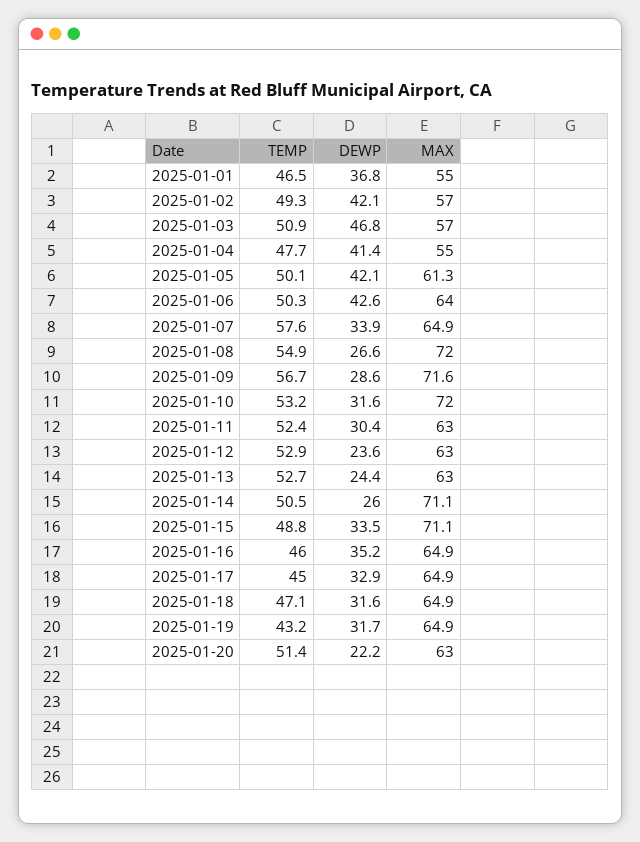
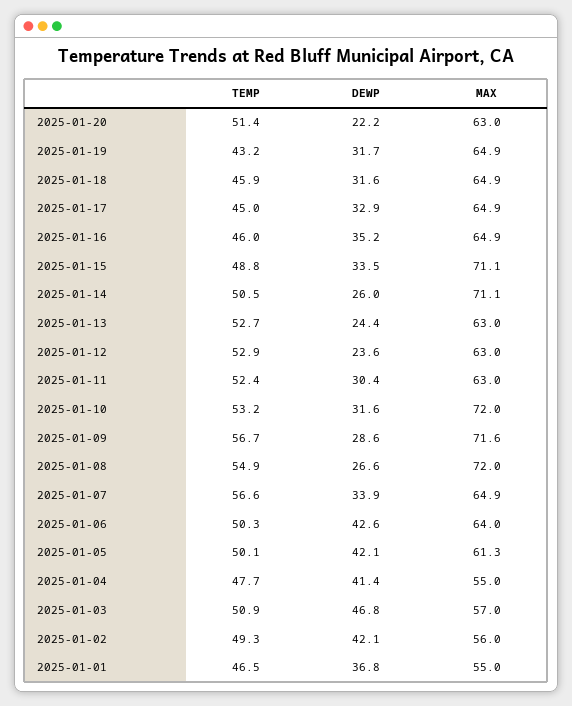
  {
    "TEMP": {
      "2025-01-01": 46.5,
      "2025-01-02": 49.3,
      "2025-01-03": 50.9,
      "2025-01-04": 47.7,
      "2025-01-05": 50.1,
      "2025-01-06": 50.3,
-     "2025-01-07": 57.6,
+     "2025-01-07": 56.6,
      "2025-01-08": 54.9,
      "2025-01-09": 56.7,
      "2025-01-10": 53.2,
      "2025-01-11": 52.4,
      "2025-01-12": 52.9,
      "2025-01-13": 52.7,
      "2025-01-14": 50.5,
      "2025-01-15": 48.8,
      "2025-01-16": 46,
      "2025-01-17": 45,
-     "2025-01-18": 47.1,
+     "2025-01-18": 45.9,
      "2025-01-19": 43.2,
      "2025-01-20": 51.4
    },
    "DEWP": {
      "2025-01-01": 36.8,
      "2025-01-02": 42.1,
      "2025-01-03": 46.8,
      "2025-01-04": 41.4,
      "2025-01-05": 42.1,
      "2025-01-06": 42.6,
      "2025-01-07": 33.9,
      "2025-01-08": 26.6,
      "2025-01-09": 28.6,
      "2025-01-10": 31.6,
      "2025-01-11": 30.4,
      "2025-01-12": 23.6,
      "2025-01-13": 24.4,
      "2025-01-14": 26,
      "2025-01-15": 33.5,
      "2025-01-16": 35.2,
      "2025-01-17": 32.9,
      "2025-01-18": 31.6,
      "2025-01-19": 31.7,
      "2025-01-20": 22.2
    },
    "MAX": {
      "2025-01-01": 55,
-     "2025-01-02": 57,
+     "2025-01-02": 56,
      "2025-01-03": 57,
      "2025-01-04": 55,
      "2025-01-05": 61.3,
      "2025-01-06": 64,
      "2025-01-07": 64.9,
      "2025-01-08": 72,
      "2025-01-09": 71.6,
      "2025-01-10": 72,
      "2025-01-11": 63,
      "2025-01-12": 63,
      "2025-01-13": 63,
      "2025-01-14": 71.1,
      "2025-01-15": 71.1,
      "2025-01-16": 64.9,
      "2025-01-17": 64.9,
      "2025-01-18": 64.9,
      "2025-01-19": 64.9,
      "2025-01-20": 63
    }
  }

